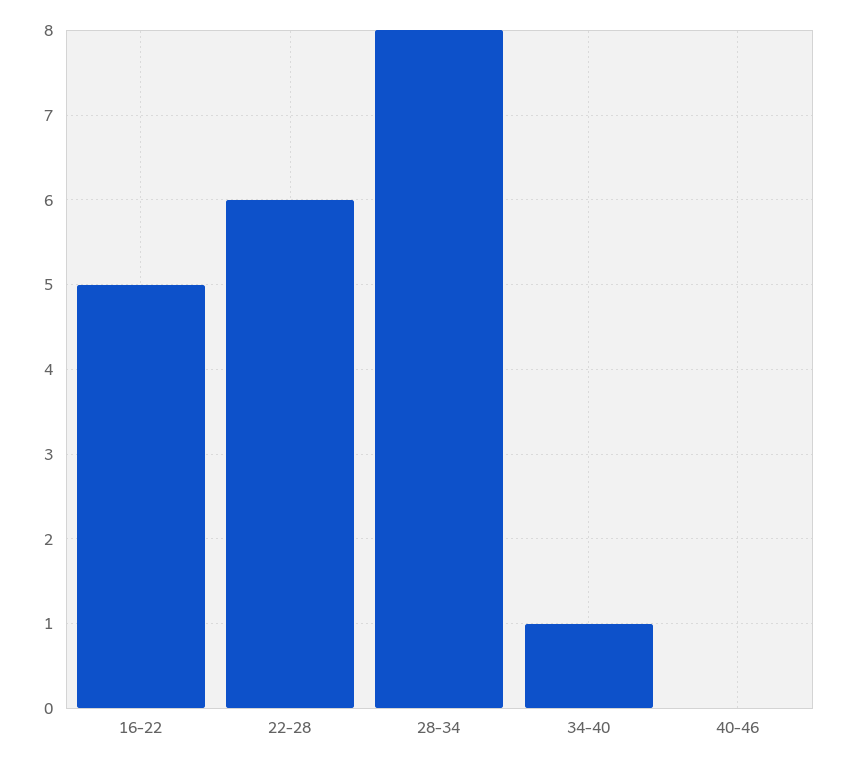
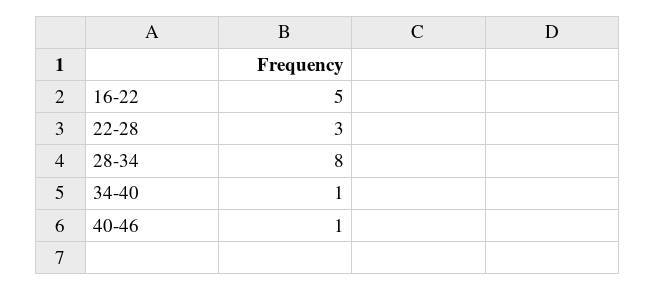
  {
    "16-22": 5,
-   "22-28": 6,
+   "22-28": 3,
    "28-34": 8,
    "34-40": 1,
-   "40-46": 0
+   "40-46": 1
  }

